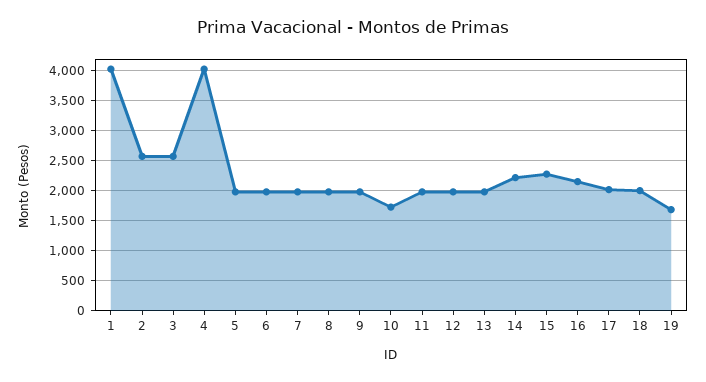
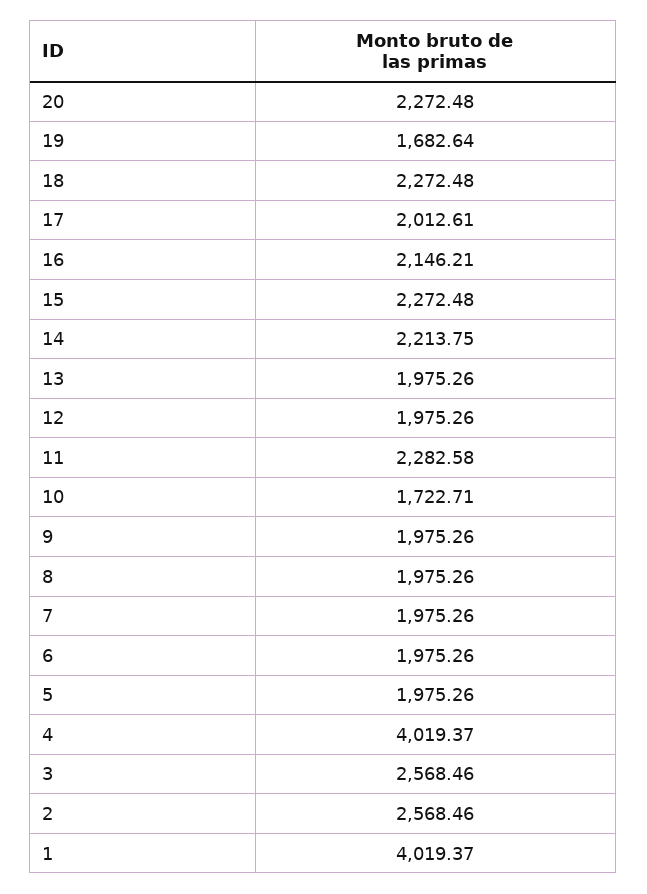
  {
    "1": 4019.37,
    "2": 2568.46,
    "3": 2568.46,
    "4": 4019.37,
    "5": 1975.26,
    "6": 1975.26,
    "7": 1975.26,
    "8": 1975.26,
    "9": 1975.26,
    "10": 1722.71,
-   "11": 2000,
+   "11": 2282.58,
    "12": 1975.26,
    "13": 1975.26,
    "14": 2213.75,
    "15": 2272.48,
    "16": 2146.21,
    "17": 2012.61,
-   "18": 2000,
+   "18": 2272.48,
-   "19": 1682.64
+   "19": 1682.64,
+   "20": 2272.48
  }

